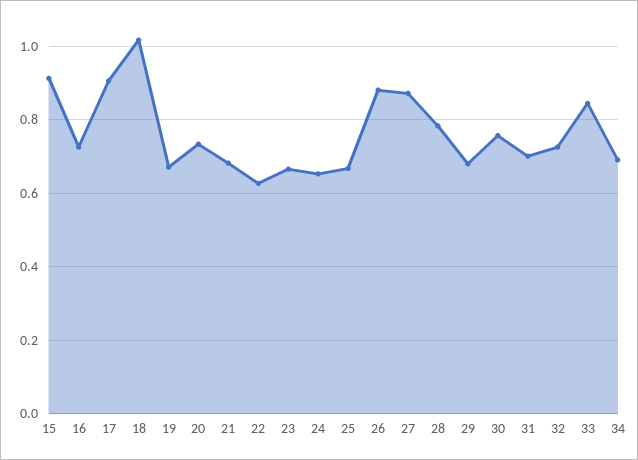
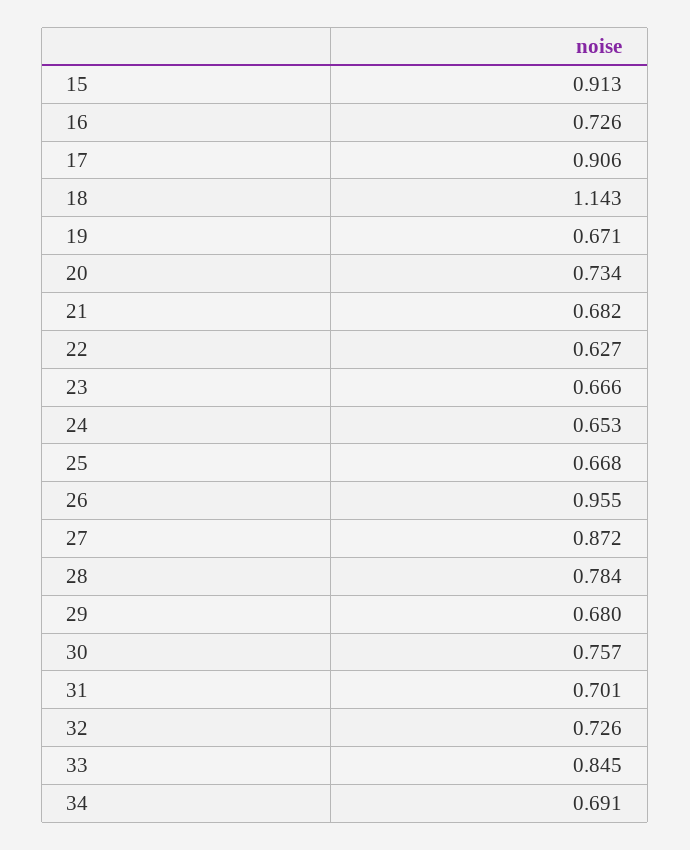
  {
    "15": 0.913,
    "16": 0.726,
    "17": 0.906,
-   "18": 1.02,
+   "18": 1.143,
    "19": 0.671,
    "20": 0.734,
    "21": 0.682,
    "22": 0.627,
    "23": 0.666,
    "24": 0.653,
    "25": 0.668,
-   "26": 0.88,
+   "26": 0.955,
    "27": 0.872,
    "28": 0.784,
    "29": 0.68,
    "30": 0.757,
    "31": 0.701,
    "32": 0.726,
    "33": 0.845,
    "34": 0.691
  }

